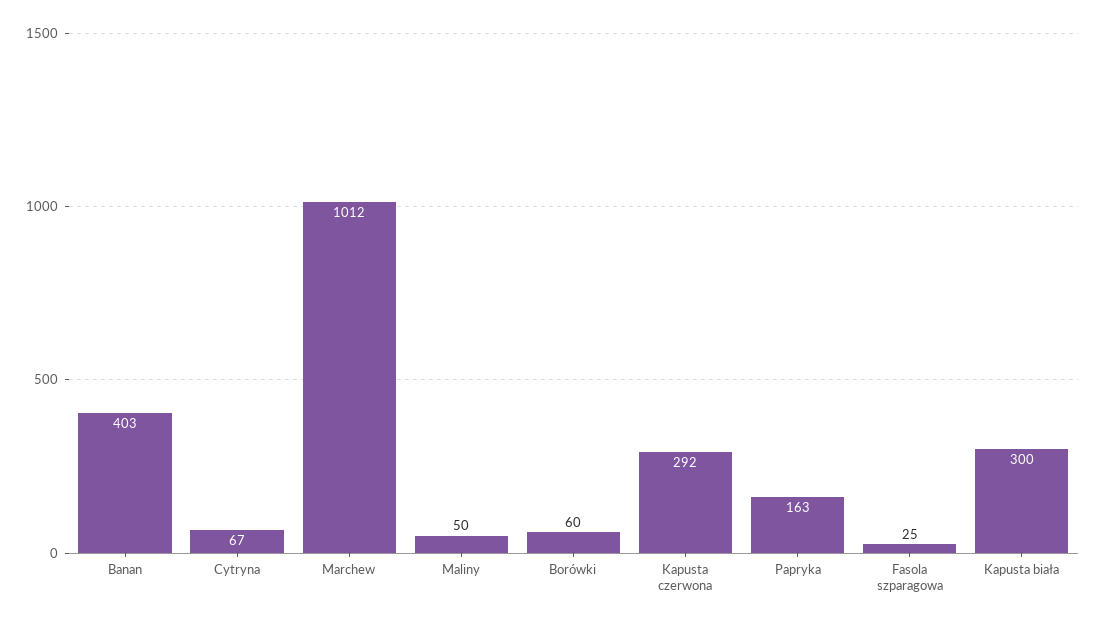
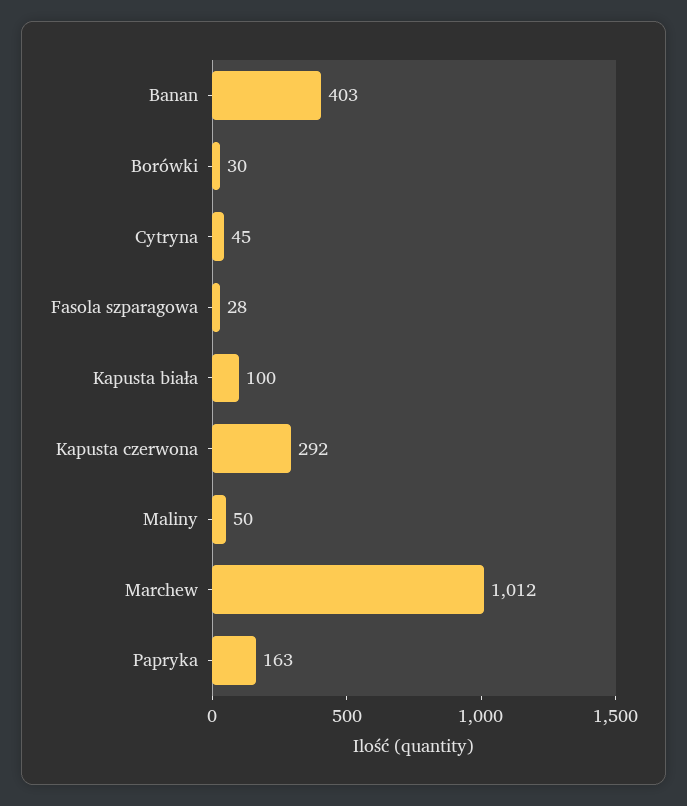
  {
    "Banan": 403,
-   "Cytryna": 67,
+   "Cytryna": 45,
    "Marchew": 1012,
    "Maliny": 50,
-   "Borówki": 60,
+   "Borówki": 30,
    "Kapusta czerwona": 292,
    "Papryka": 163,
-   "Fasola szparagowa": 25,
+   "Fasola szparagowa": 28,
-   "Kapusta biała": 300
+   "Kapusta biała": 100
  }

